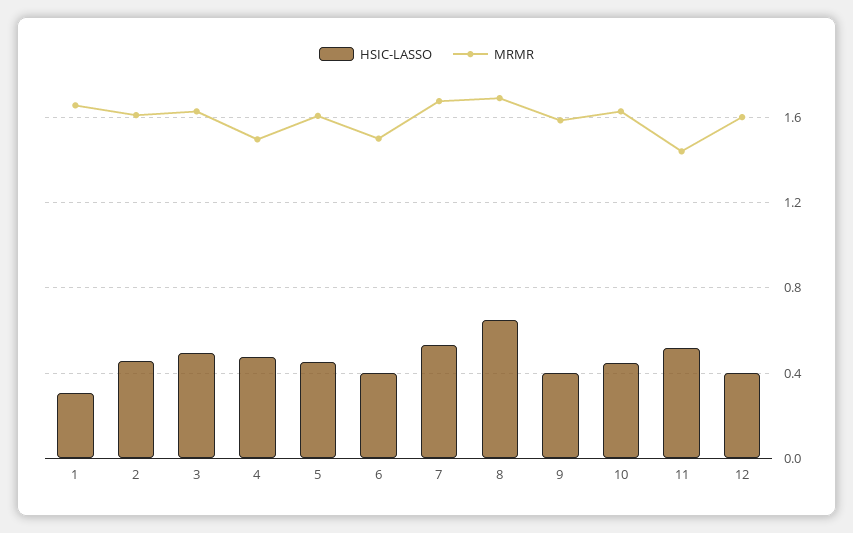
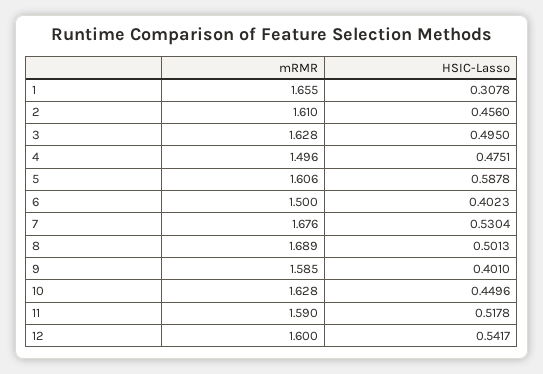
  {
    "HSIC-LASSO": {
      "1": 0.3078,
      "2": 0.456,
      "3": 0.495,
      "4": 0.4751,
-     "5": 0.45,
+     "5": 0.5878,
      "6": 0.4023,
      "7": 0.5304,
-     "8": 0.65,
+     "8": 0.5013,
      "9": 0.401,
      "10": 0.4496,
      "11": 0.5178,
-     "12": 0.4
+     "12": 0.5417
    },
    "MRMR": {
      "1": 1.655,
      "2": 1.61,
      "3": 1.628,
      "4": 1.496,
      "5": 1.606,
      "6": 1.5,
      "7": 1.676,
      "8": 1.689,
      "9": 1.585,
      "10": 1.628,
-     "11": 1.45,
+     "11": 1.59,
      "12": 1.6
    }
  }

